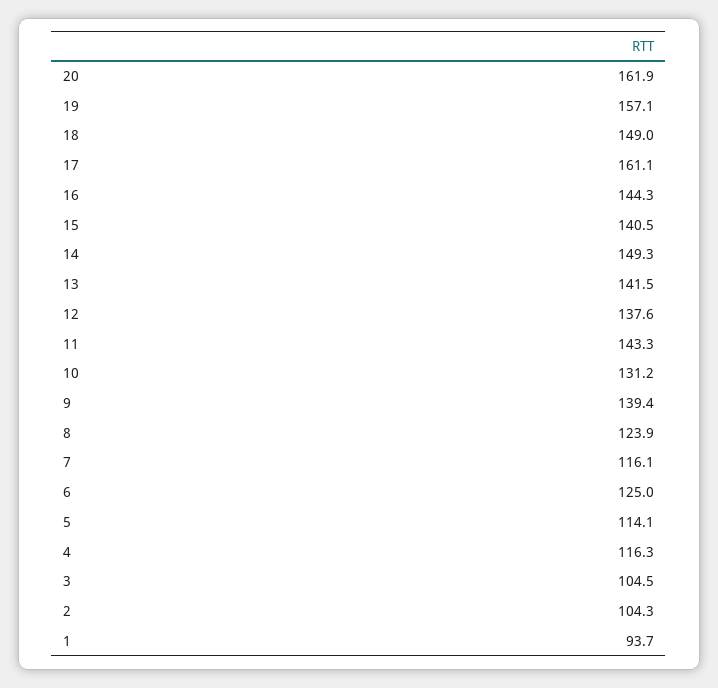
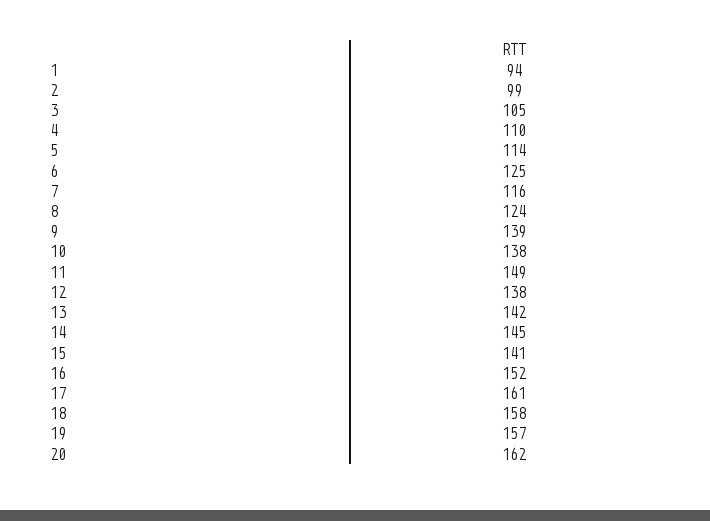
  {
    "20": 161.9,
    "19": 157.1,
-   "18": 149,
+   "18": 158,
    "17": 161.1,
-   "16": 144.3,
+   "16": 152,
    "15": 140.5,
-   "14": 149.3,
+   "14": 145,
    "13": 141.5,
    "12": 137.6,
-   "11": 143.3,
+   "11": 149,
-   "10": 131.2,
+   "10": 138,
    "9": 139.4,
    "8": 123.9,
    "7": 116.1,
    "6": 125,
    "5": 114.1,
-   "4": 116.3,
+   "4": 110,
    "3": 104.5,
-   "2": 104.3,
+   "2": 99,
    "1": 93.7
  }

